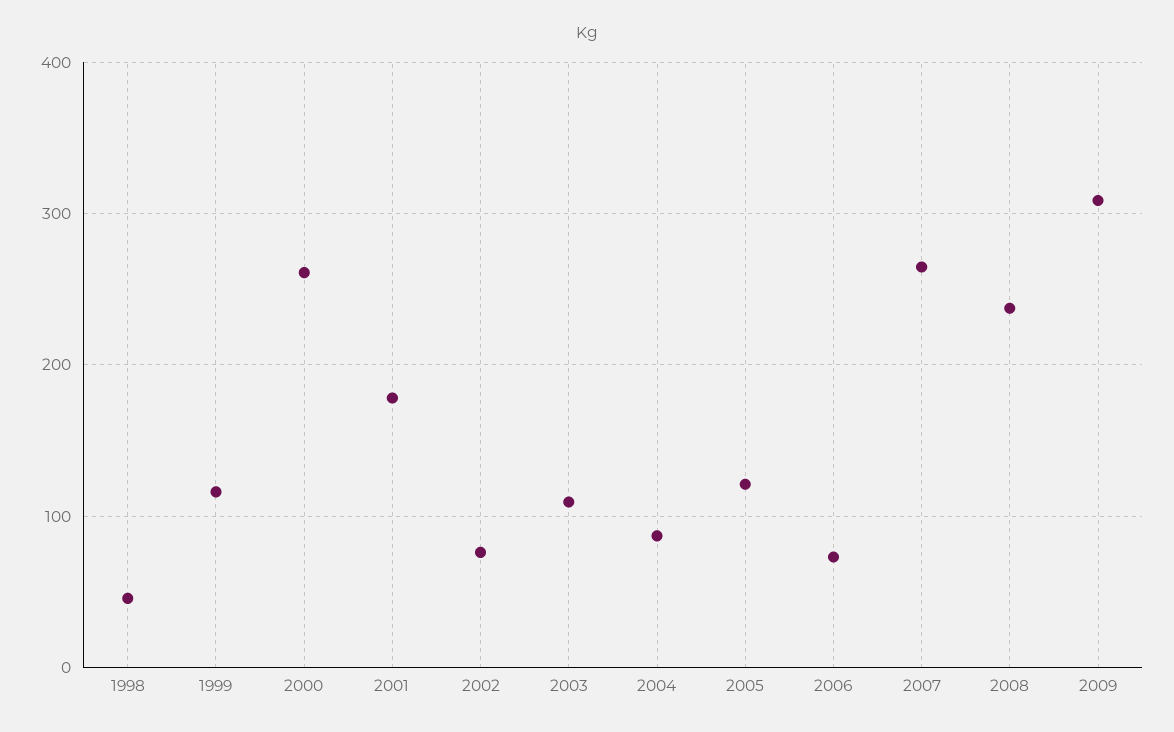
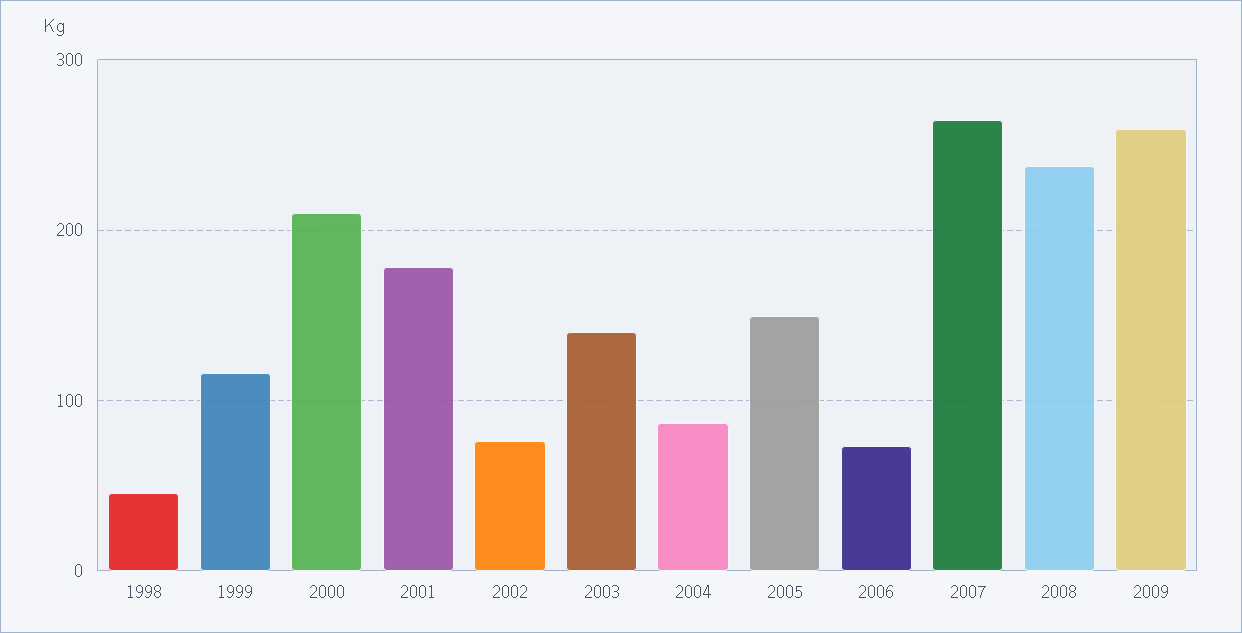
  {
    "1998": 50,
    "1999": 120,
-   "2000": 260,
+   "2000": 210,
    "2001": 180,
    "2002": 80,
-   "2003": 110,
+   "2003": 140,
    "2004": 90,
-   "2005": 120,
+   "2005": 150,
    "2006": 70,
    "2007": 260,
    "2008": 240,
-   "2009": 310
+   "2009": 260
  }

